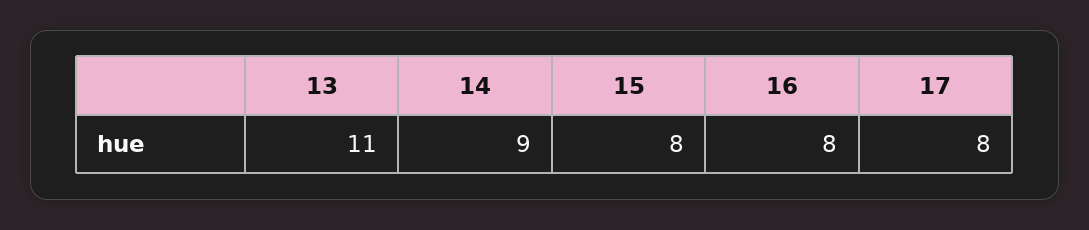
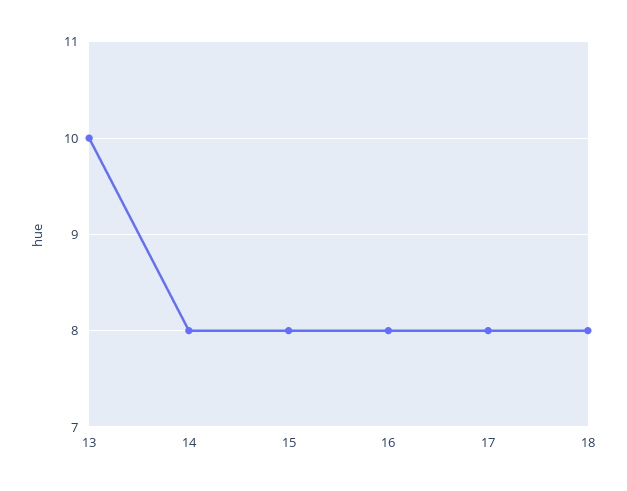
  {
-   "13": 11,
+   "13": 10,
-   "14": 9,
+   "14": 8,
    "15": 8,
    "16": 8,
-   "17": 8
+   "17": 8,
+   "18": 8
  }

